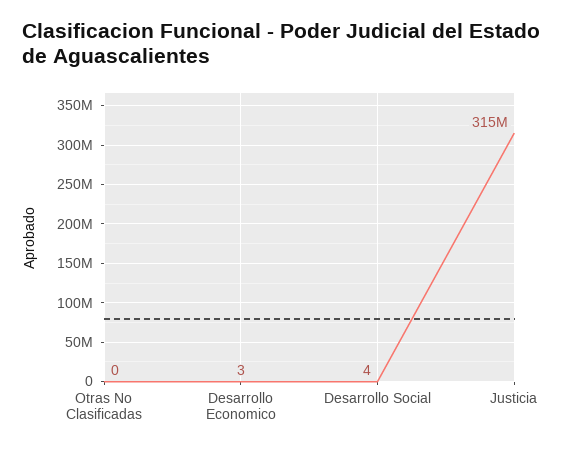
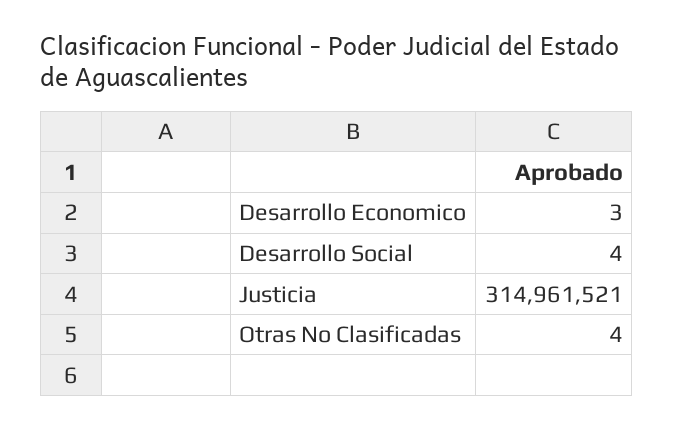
  {
-   "Otras No Clasificadas": 0,
+   "Otras No Clasificadas": 4,
    "Desarrollo Economico": 3,
    "Desarrollo Social": 4,
    "Justicia": 314961521
  }

